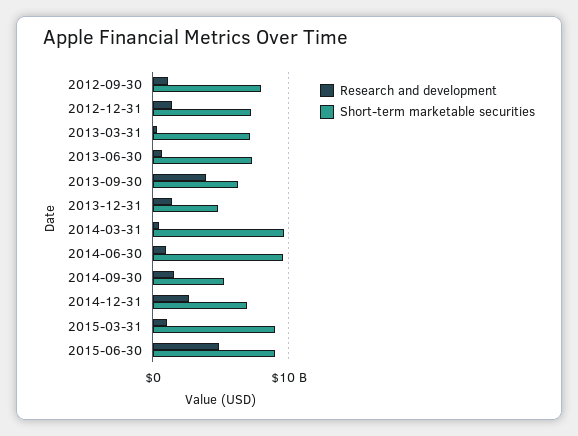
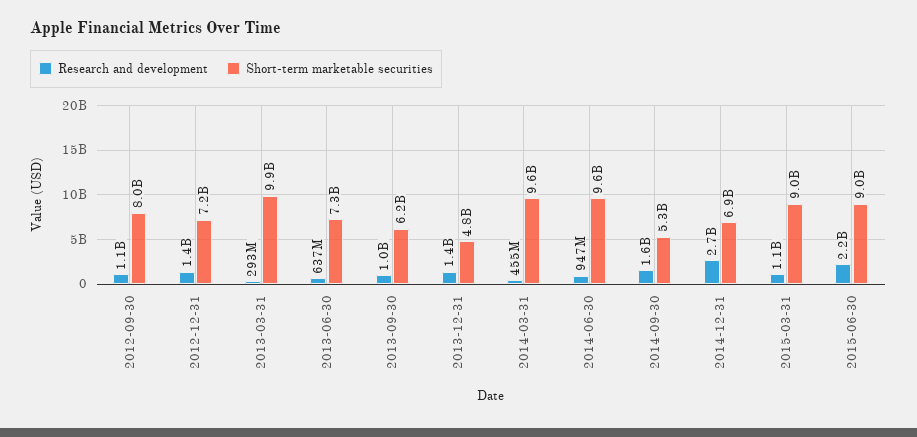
  {
    "Research and development": {
      "2012-09-30": 1100000000,
      "2012-12-31": 1400000000,
      "2013-03-31": 293000000,
      "2013-06-30": 637000000,
-     "2013-09-30": 4000000000,
+     "2013-09-30": 1000000000,
      "2013-12-31": 1400000000,
      "2014-03-31": 455000000,
      "2014-06-30": 947000000,
      "2014-09-30": 1600000000,
      "2014-12-31": 2700000000,
      "2015-03-31": 1100000000,
-     "2015-06-30": 5000000000
+     "2015-06-30": 2200000000
    },
    "Short-term marketable securities": {
      "2012-09-30": 8000000000,
      "2012-12-31": 7200000000,
-     "2013-03-31": 7000000000,
+     "2013-03-31": 9900000000,
      "2013-06-30": 7300000000,
      "2013-09-30": 6200000000,
      "2013-12-31": 4800000000,
      "2014-03-31": 9600000000,
      "2014-06-30": 9600000000,
      "2014-09-30": 5300000000,
      "2014-12-31": 6900000000,
      "2015-03-31": 9000000000,
      "2015-06-30": 9000000000
    }
  }

